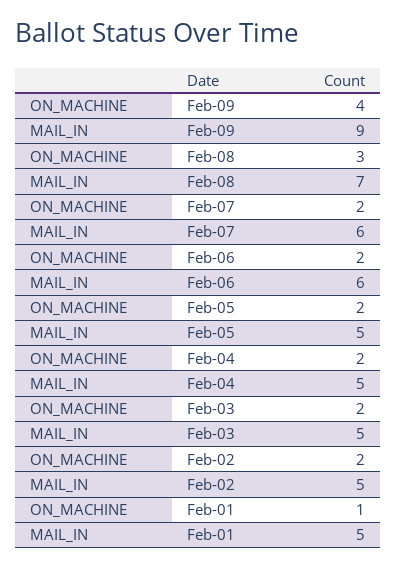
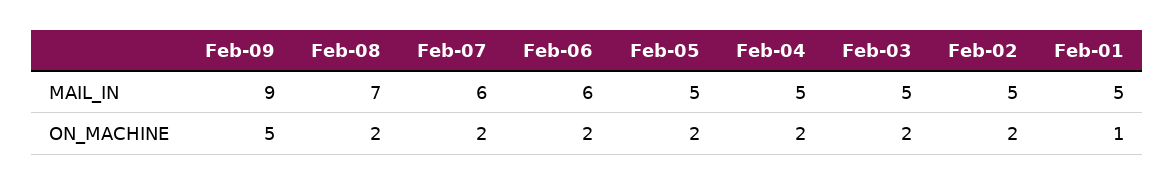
  {
    "ON_MACHINE": {
-     "Feb-09": 4,
+     "Feb-09": 5,
-     "Feb-08": 3,
+     "Feb-08": 2,
      "Feb-07": 2,
      "Feb-06": 2,
      "Feb-05": 2,
      "Feb-04": 2,
      "Feb-03": 2,
      "Feb-02": 2,
      "Feb-01": 1
    },
    "MAIL_IN": {
      "Feb-09": 9,
      "Feb-08": 7,
      "Feb-07": 6,
      "Feb-06": 6,
      "Feb-05": 5,
      "Feb-04": 5,
      "Feb-03": 5,
      "Feb-02": 5,
      "Feb-01": 5
    }
  }

